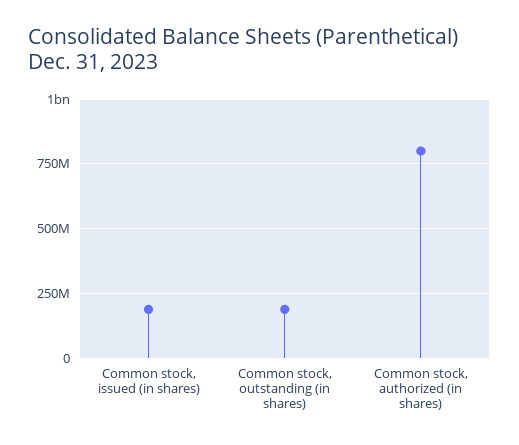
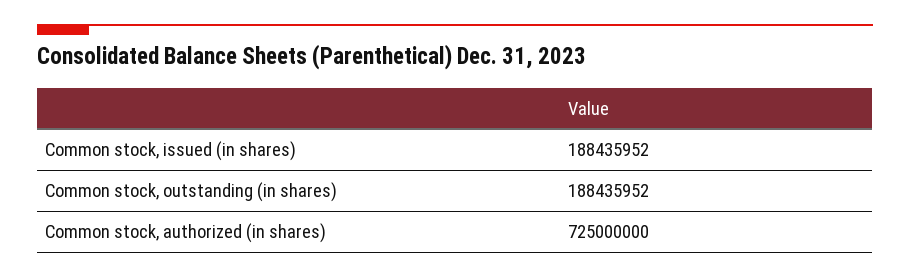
  {
    "Common stock, issued (in shares)": 188435952,
    "Common stock, outstanding (in shares)": 188435952,
-   "Common stock, authorized (in shares)": 800000000
+   "Common stock, authorized (in shares)": 725000000
  }

